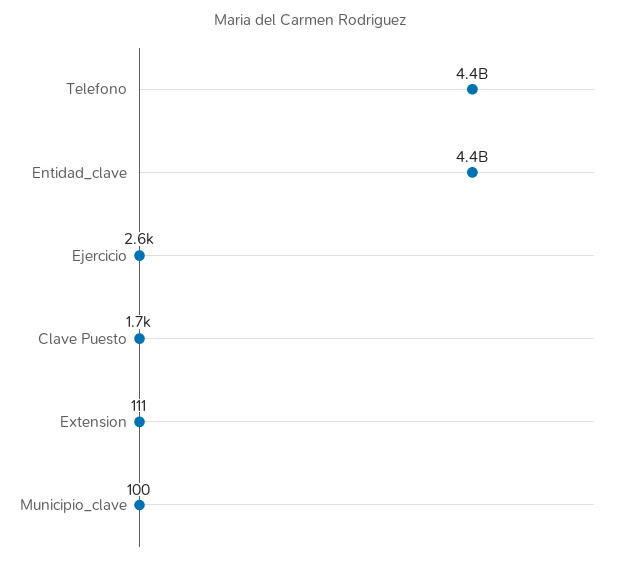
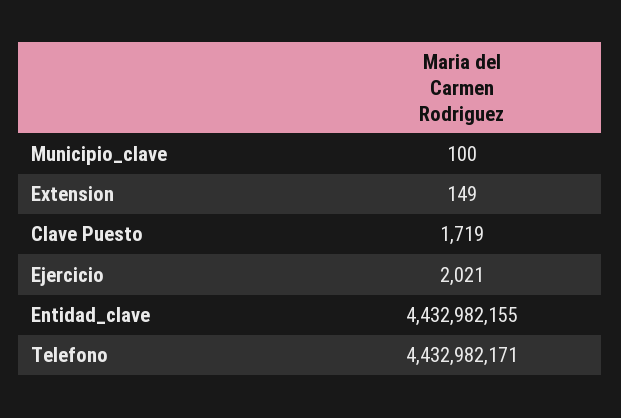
  {
    "Telefono": 4432982171,
    "Entidad_clave": 4432982155,
-   "Ejercicio": 2600,
+   "Ejercicio": 2021,
    "Clave Puesto": 1719,
-   "Extension": 111,
+   "Extension": 149,
    "Municipio_clave": 100
  }

